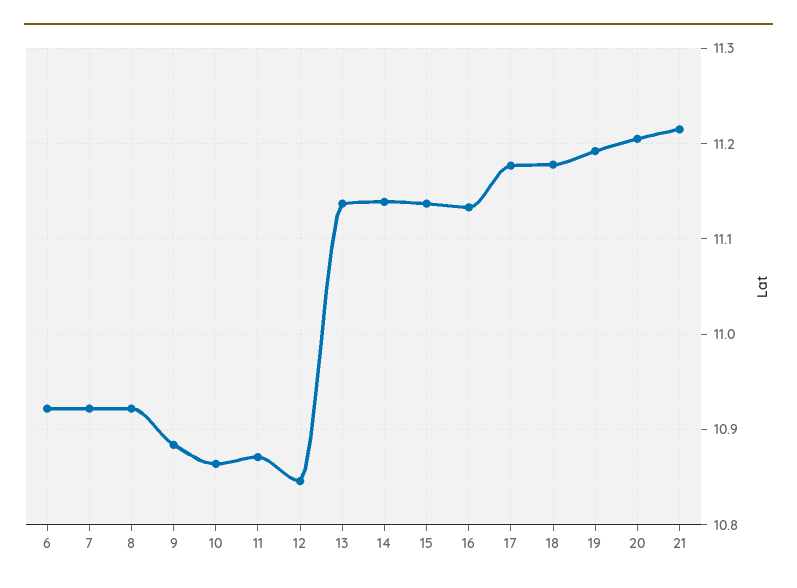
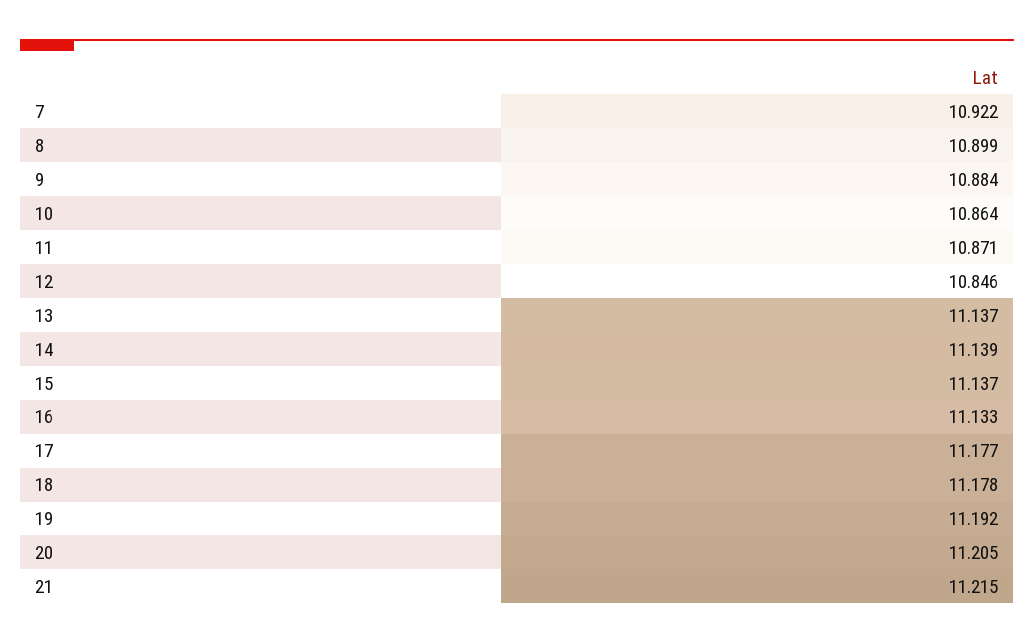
  {
-   "6": 10.92,
    "7": 10.922,
-   "8": 10.92,
+   "8": 10.899,
    "9": 10.884,
    "10": 10.864,
    "11": 10.871,
    "12": 10.846,
    "13": 11.137,
    "14": 11.139,
    "15": 11.137,
    "16": 11.133,
    "17": 11.177,
    "18": 11.178,
    "19": 11.192,
    "20": 11.205,
    "21": 11.215
  }

